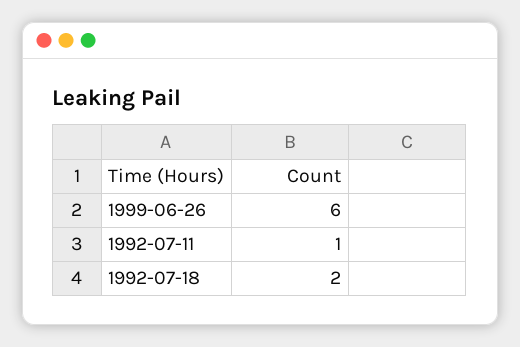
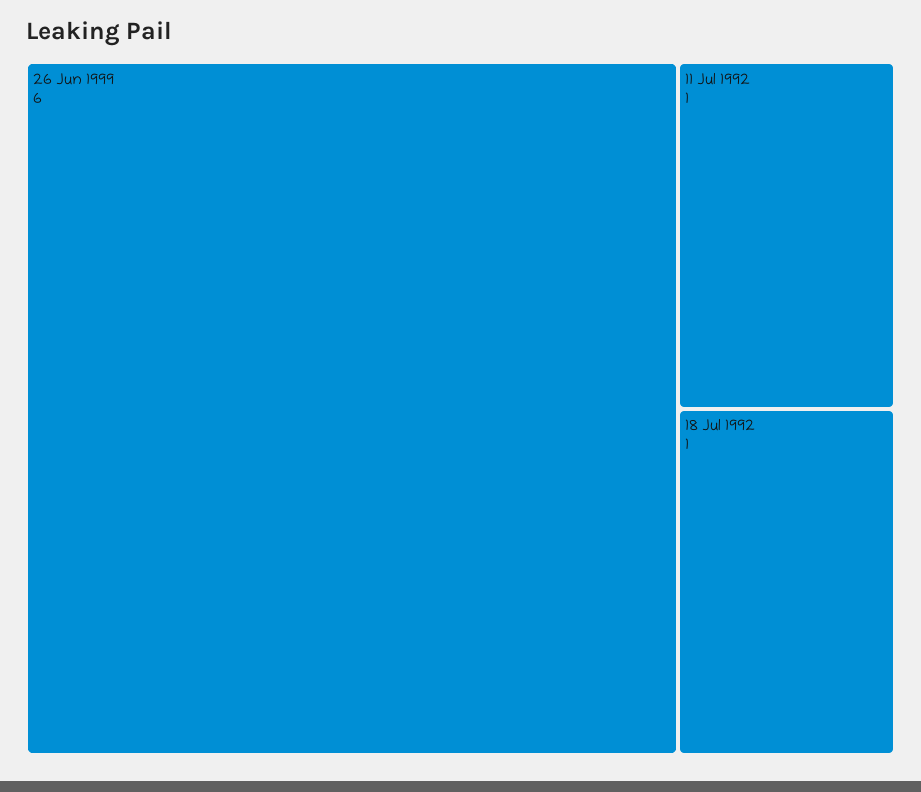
  {
    "1999-06-26": 6,
    "1992-07-11": 1,
-   "1992-07-18": 2
+   "1992-07-18": 1
  }

